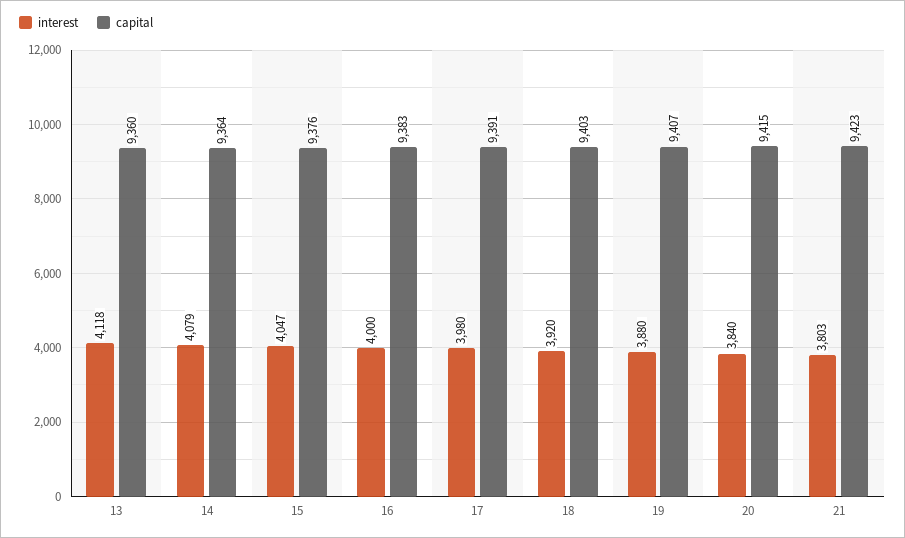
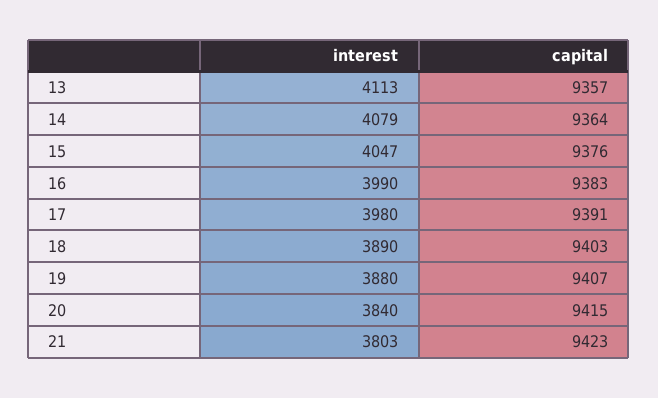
  {
    "interest": {
-     "13": 4118,
+     "13": 4113,
      "14": 4079,
      "15": 4047,
-     "16": 4000,
+     "16": 3990,
      "17": 3980,
-     "18": 3920,
+     "18": 3890,
      "19": 3880,
      "20": 3840,
      "21": 3803
    },
    "capital": {
-     "13": 9360,
+     "13": 9357,
      "14": 9364,
      "15": 9376,
      "16": 9383,
      "17": 9391,
      "18": 9403,
      "19": 9407,
      "20": 9415,
      "21": 9423
    }
  }

